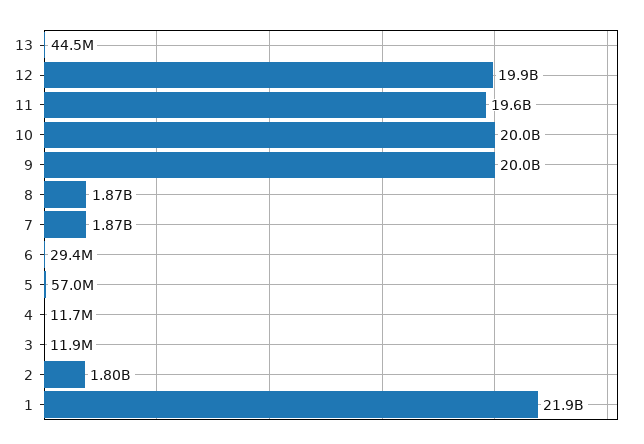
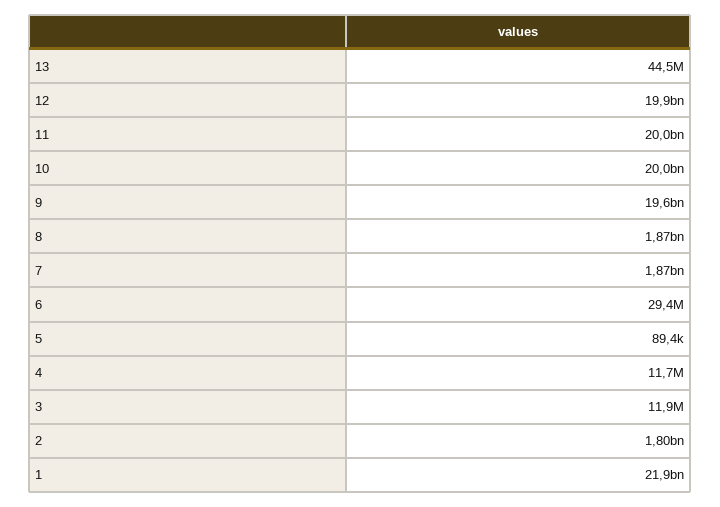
  {
    "13": 44500000,
    "12": 19900000000,
-   "11": 19600000000,
+   "11": 20000000000,
    "10": 20000000000,
-   "9": 20000000000,
+   "9": 19600000000,
    "8": 1870000000,
    "7": 1870000000,
    "6": 29400000,
-   "5": 57000000,
+   "5": 89400,
    "4": 11700000,
    "3": 11900000,
    "2": 1800000000,
    "1": 21900000000
  }

